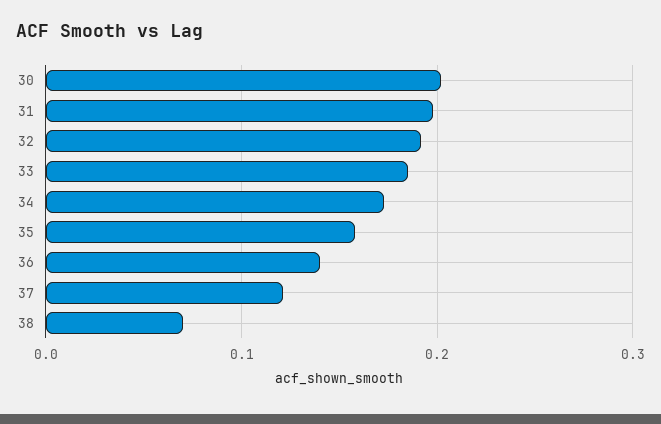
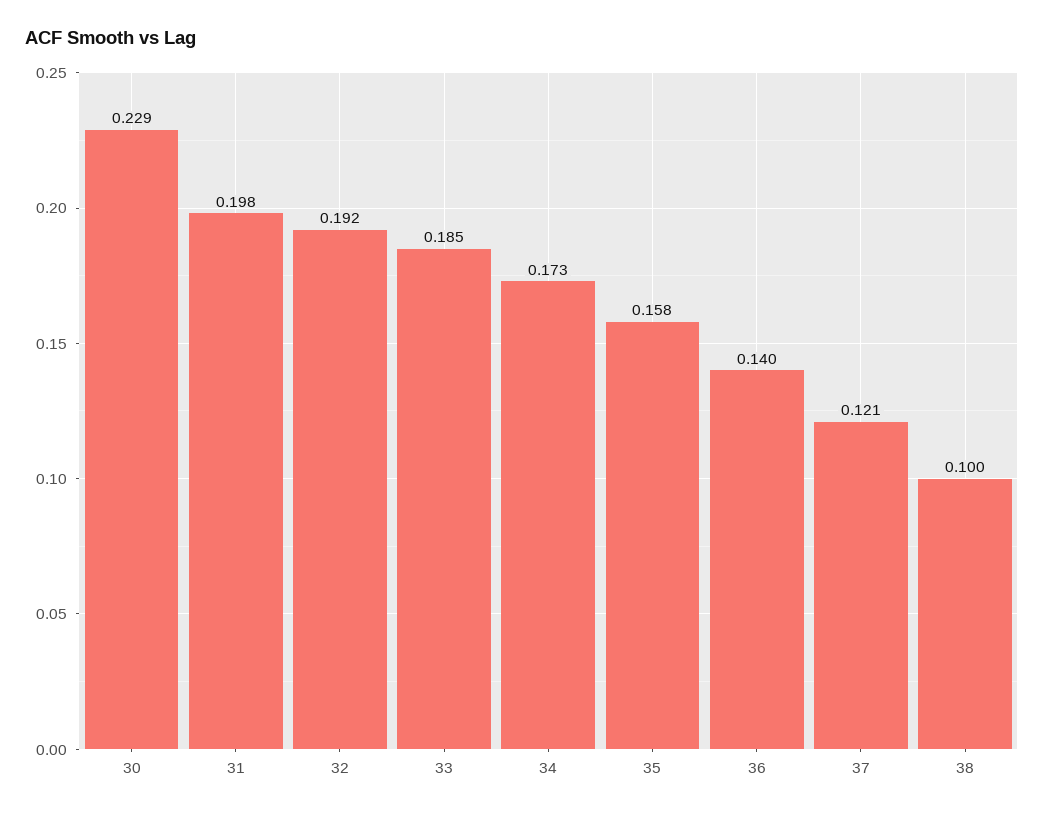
  {
-   "30": 0.2,
+   "30": 0.229,
    "31": 0.198,
    "32": 0.192,
    "33": 0.185,
    "34": 0.173,
    "35": 0.158,
    "36": 0.14,
    "37": 0.121,
-   "38": 0.07
+   "38": 0.1
  }

